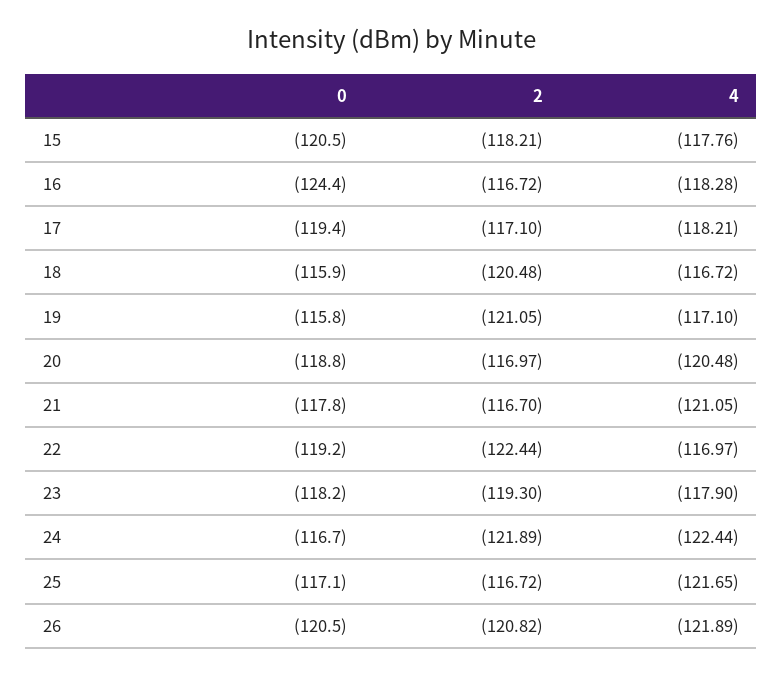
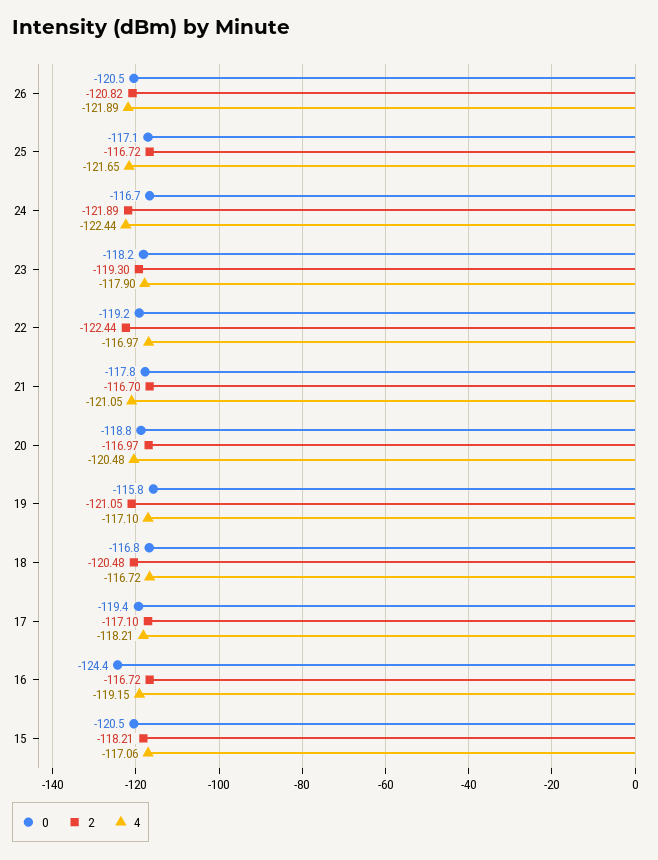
  {
    "0": {
      "15": -120.5,
      "16": -124.4,
      "17": -119.4,
-     "18": -115.9,
+     "18": -116.8,
      "19": -115.8,
      "20": -118.8,
      "21": -117.8,
      "22": -119.2,
      "23": -118.2,
      "24": -116.7,
      "25": -117.1,
      "26": -120.5
    },
    "2": {
      "15": -118.21,
      "16": -116.72,
      "17": -117.1,
      "18": -120.48,
      "19": -121.05,
      "20": -116.97,
      "21": -116.7,
      "22": -122.44,
      "23": -119.3,
      "24": -121.89,
      "25": -116.72,
      "26": -120.82
    },
    "4": {
-     "15": -117.76,
+     "15": -117.06,
-     "16": -118.28,
+     "16": -119.15,
      "17": -118.21,
      "18": -116.72,
      "19": -117.1,
      "20": -120.48,
      "21": -121.05,
      "22": -116.97,
      "23": -117.9,
      "24": -122.44,
      "25": -121.65,
      "26": -121.89
    }
  }

